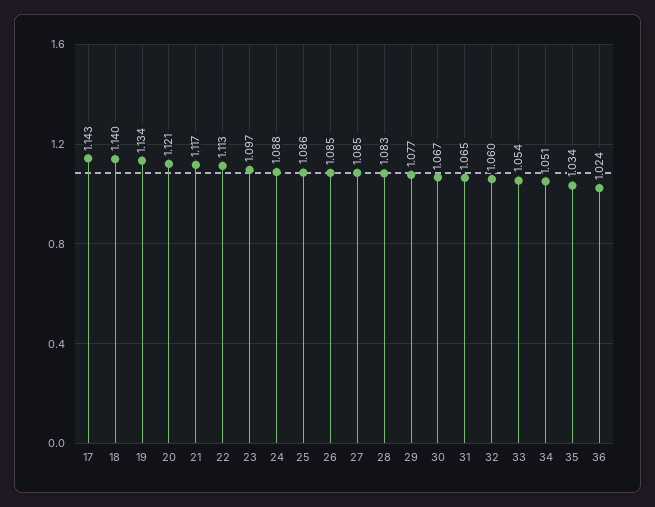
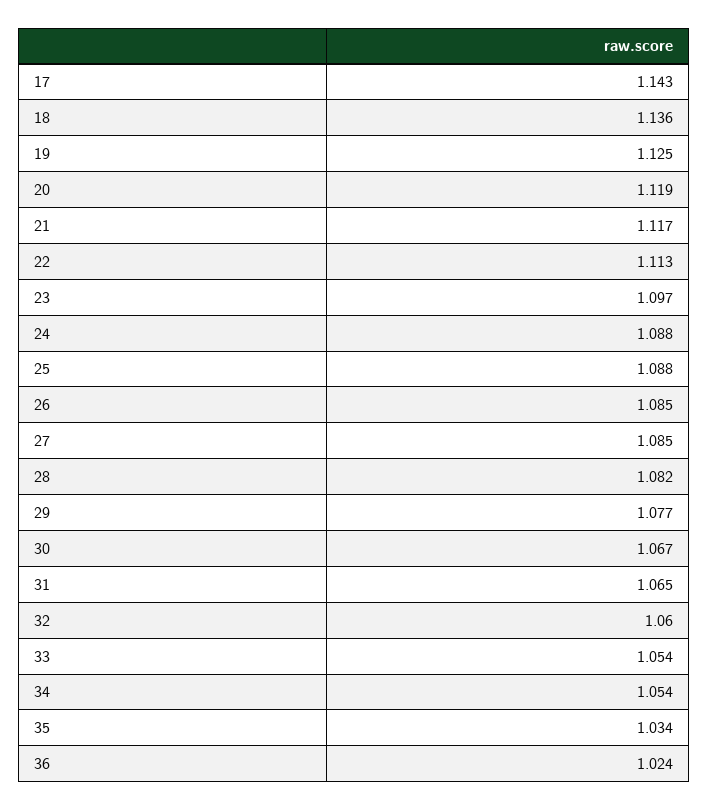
  {
    "17": 1.143,
-   "18": 1.14,
+   "18": 1.136,
-   "19": 1.134,
+   "19": 1.125,
-   "20": 1.121,
+   "20": 1.119,
    "21": 1.117,
    "22": 1.113,
    "23": 1.097,
    "24": 1.088,
-   "25": 1.086,
+   "25": 1.088,
    "26": 1.085,
    "27": 1.085,
-   "28": 1.083,
+   "28": 1.082,
    "29": 1.077,
    "30": 1.067,
    "31": 1.065,
    "32": 1.06,
    "33": 1.054,
-   "34": 1.051,
+   "34": 1.054,
    "35": 1.034,
    "36": 1.024
  }

